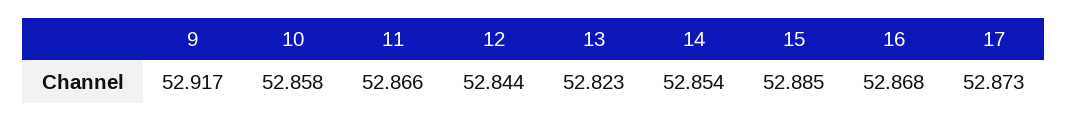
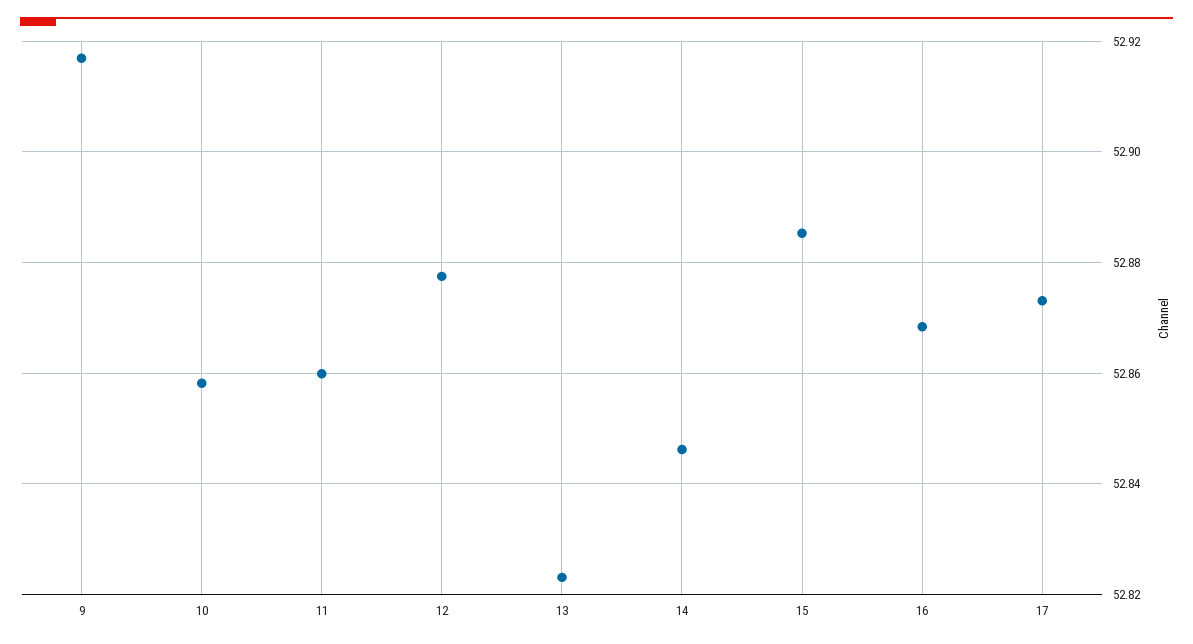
  {
    "9": 52.917,
    "10": 52.858,
-   "11": 52.866,
+   "11": 52.86,
-   "12": 52.844,
+   "12": 52.878,
    "13": 52.823,
-   "14": 52.854,
+   "14": 52.846,
    "15": 52.885,
    "16": 52.868,
    "17": 52.873
  }

